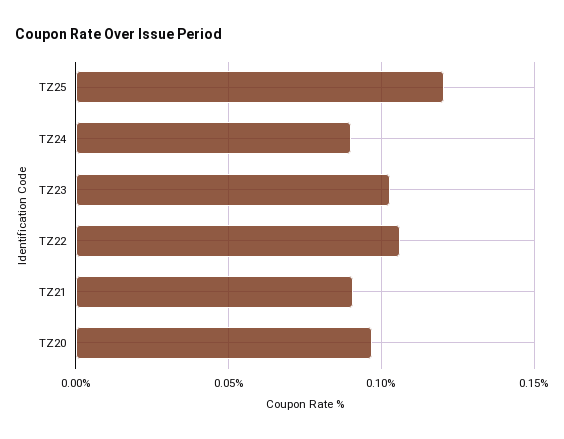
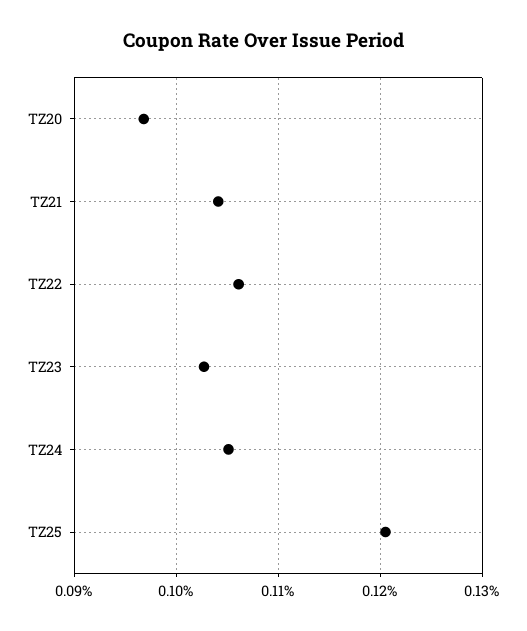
  {
    "TZ25": 0.121,
-   "TZ24": 0.09,
+   "TZ24": 0.105,
    "TZ23": 0.103,
    "TZ22": 0.106,
-   "TZ21": 0.09,
+   "TZ21": 0.104,
    "TZ20": 0.097
  }

